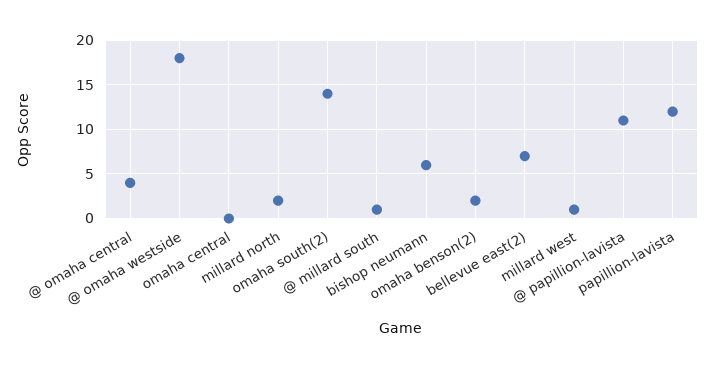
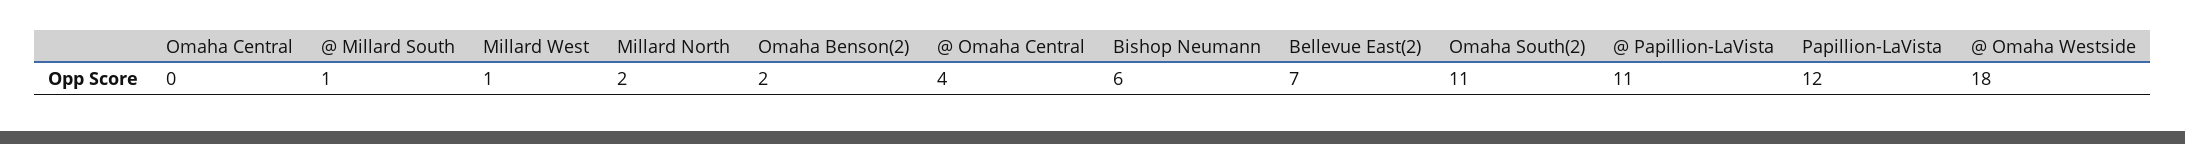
  {
    "@ omaha central": 4,
    "@ omaha westside": 18,
    "omaha central": 0,
    "millard north": 2,
-   "omaha south(2)": 14,
+   "omaha south(2)": 11,
    "@ millard south": 1,
    "bishop neumann": 6,
    "omaha benson(2)": 2,
    "bellevue east(2)": 7,
    "millard west": 1,
    "@ papillion-lavista": 11,
    "papillion-lavista": 12
  }

